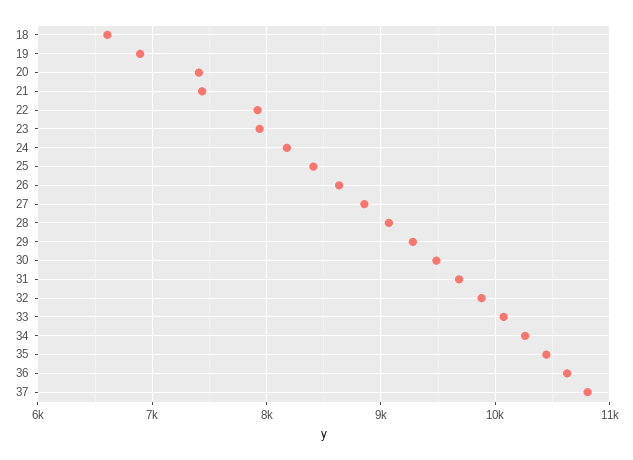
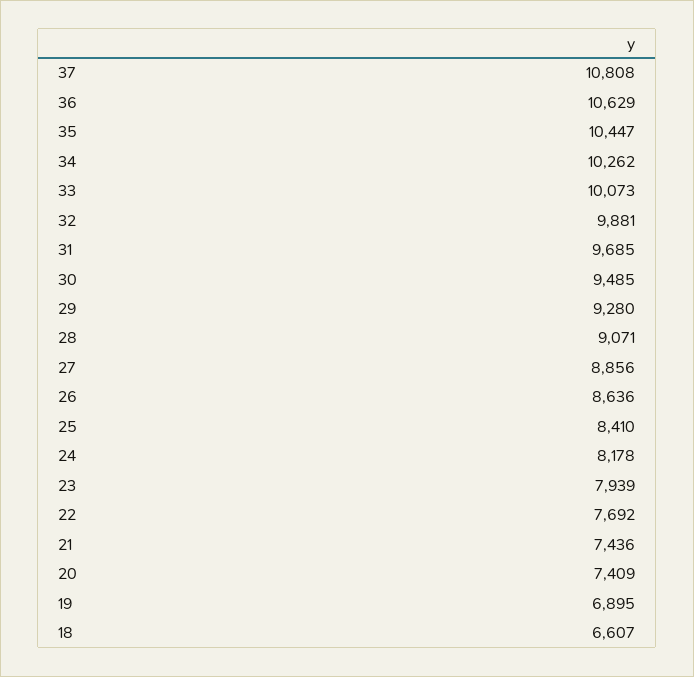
  {
    "18": 6607,
    "19": 6895,
    "20": 7409,
    "21": 7436,
-   "22": 7900,
+   "22": 7692,
    "23": 7939,
    "24": 8178,
    "25": 8410,
    "26": 8636,
    "27": 8856,
    "28": 9071,
    "29": 9280,
    "30": 9485,
    "31": 9685,
    "32": 9881,
    "33": 10073,
    "34": 10262,
    "35": 10447,
    "36": 10629,
    "37": 10808
  }

